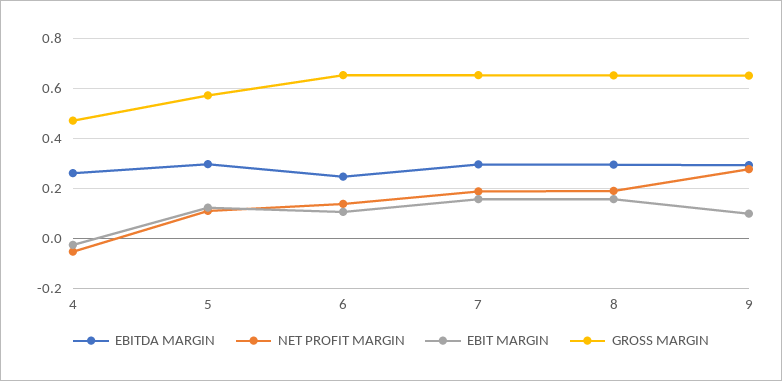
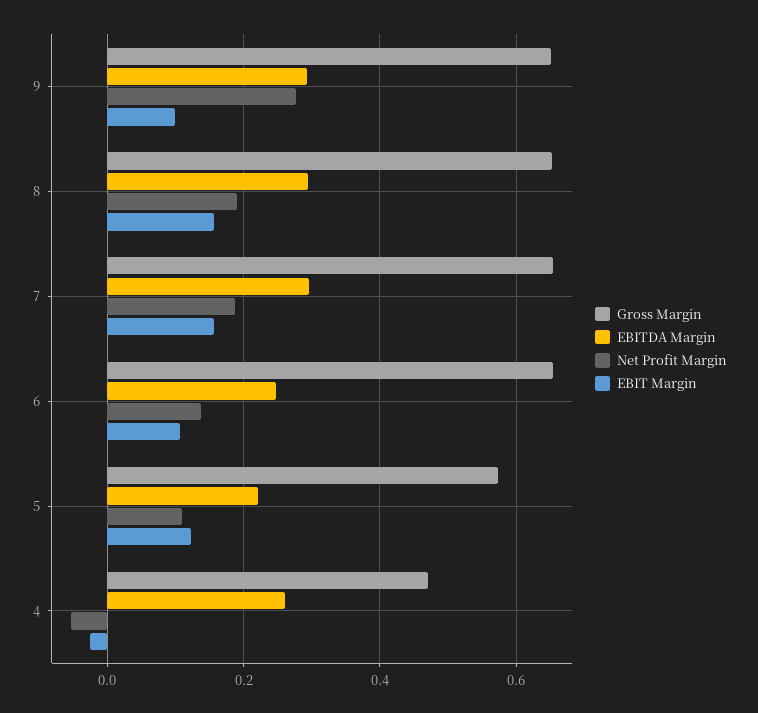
  {
    "EBITDA MARGIN": {
      "4": 0.26,
-     "5": 0.3,
+     "5": 0.22,
      "6": 0.24,
      "7": 0.3,
      "8": 0.3,
      "9": 0.3
    },
    "NET PROFIT MARGIN": {
      "4": -0.06,
      "5": 0.12,
      "6": 0.14,
      "7": 0.18,
      "8": 0.2,
      "9": 0.28
    },
    "EBIT MARGIN": {
      "4": -0.02,
      "5": 0.12,
      "6": 0.1,
      "7": 0.16,
      "8": 0.16,
      "9": 0.1
    },
    "GROSS MARGIN": {
      "4": 0.48,
      "5": 0.58,
      "6": 0.66,
      "7": 0.66,
      "8": 0.66,
      "9": 0.66
    }
  }

